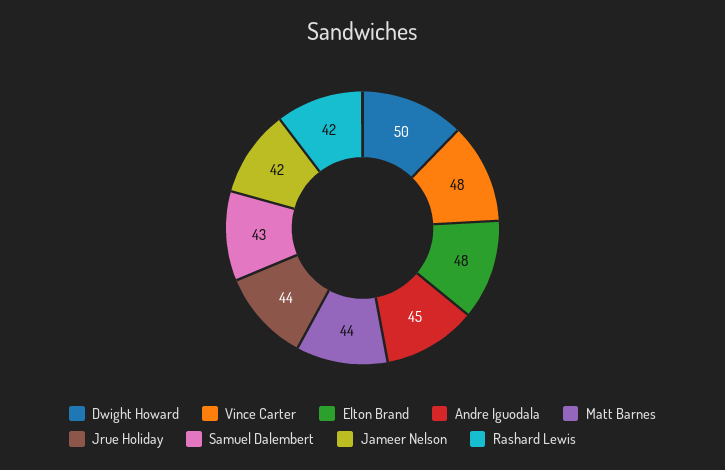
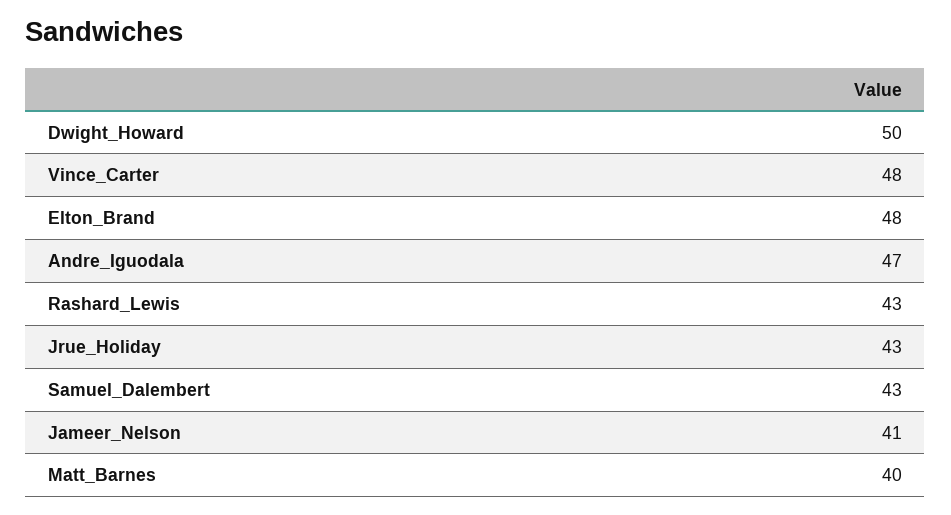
  {
    "Dwight Howard": 50,
    "Vince Carter": 48,
    "Elton Brand": 48,
-   "Andre Iguodala": 45,
+   "Andre Iguodala": 47,
-   "Matt Barnes": 44,
+   "Matt Barnes": 40,
-   "Jrue Holiday": 44,
+   "Jrue Holiday": 43,
    "Samuel Dalembert": 43,
-   "Jameer Nelson": 42,
+   "Jameer Nelson": 41,
-   "Rashard Lewis": 42
+   "Rashard Lewis": 43
  }

